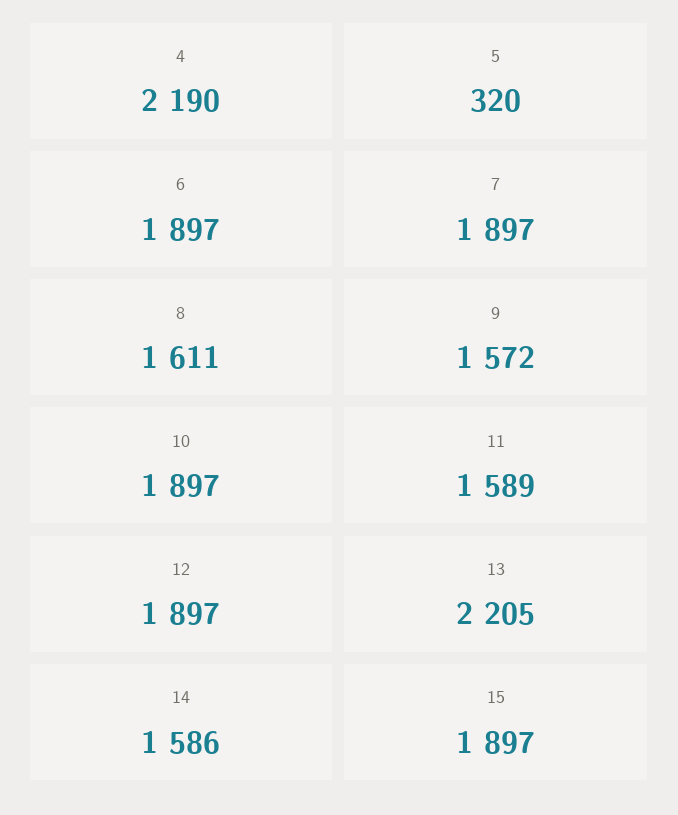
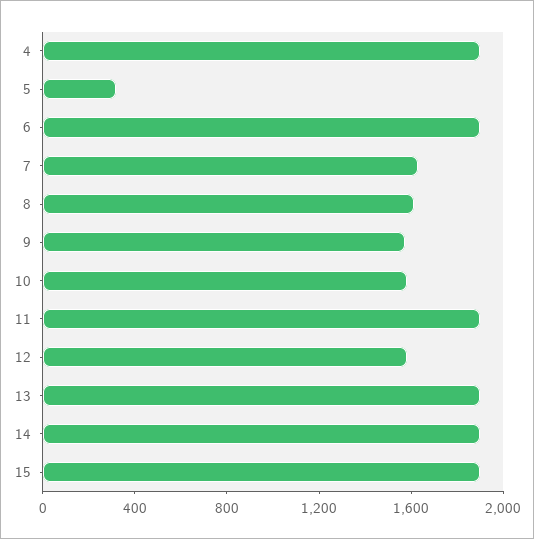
  {
-   "4": 2190,
+   "4": 1900,
    "5": 320,
    "6": 1897,
-   "7": 1897,
+   "7": 1600,
    "8": 1611,
    "9": 1572,
-   "10": 1897,
+   "10": 1600,
-   "11": 1589,
+   "11": 1900,
-   "12": 1897,
+   "12": 1600,
-   "13": 2205,
+   "13": 1900,
-   "14": 1586,
+   "14": 1900,
    "15": 1897
  }

